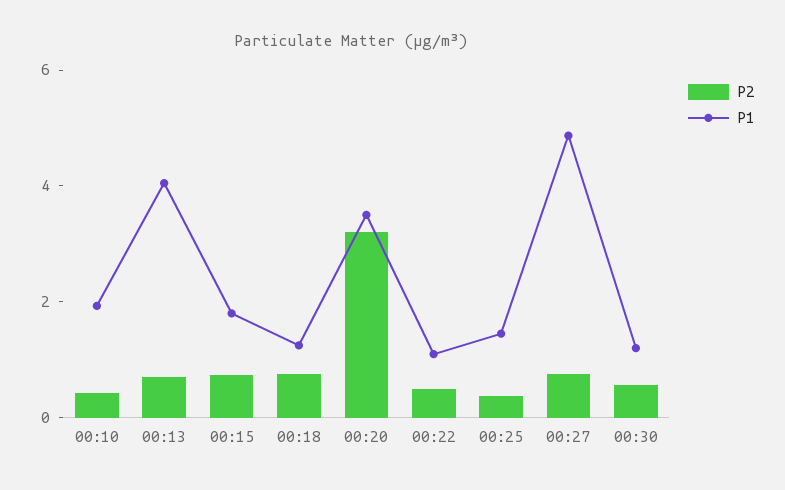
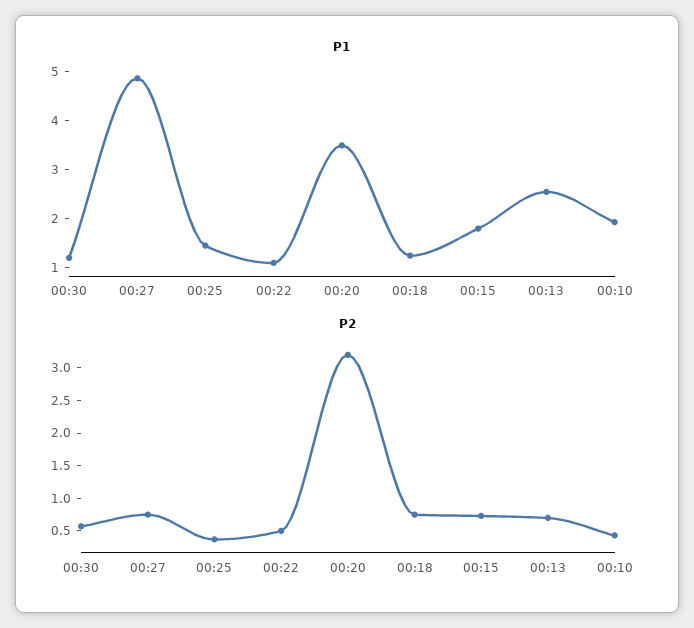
  {
    "P2": {
      "00:10": 0.5,
      "00:13": 0.75,
      "00:15": 0.75,
      "00:18": 0.75,
      "00:20": 3.25,
      "00:22": 0.5,
      "00:25": 0.25,
      "00:27": 0.75,
      "00:30": 0.5
    },
    "P1": {
      "00:10": 2,
-     "00:13": 4,
+     "00:13": 2.6,
      "00:15": 1.8,
      "00:18": 1.2,
      "00:20": 3.6,
      "00:22": 1.2,
      "00:25": 1.4,
      "00:27": 4.8,
      "00:30": 1.2
    }
  }

